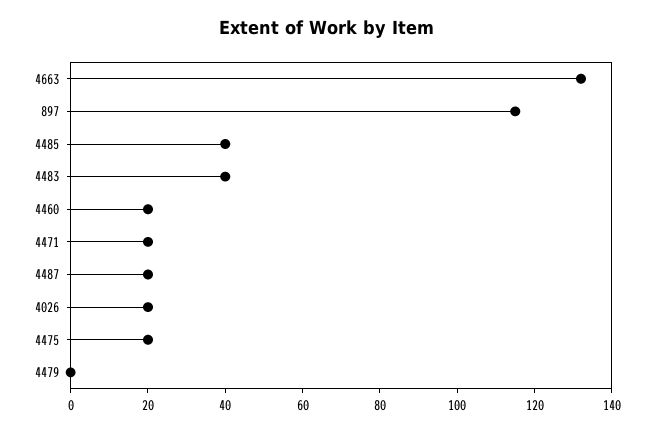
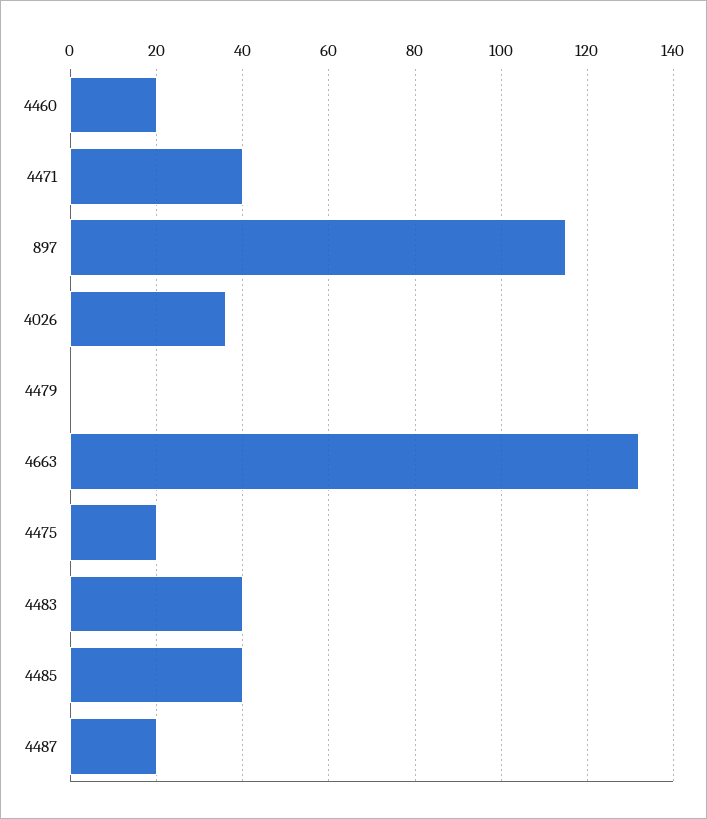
  {
    "4663": 130,
    "897": 115,
    "4485": 40,
    "4483": 40,
    "4460": 20,
-   "4471": 20,
+   "4471": 40,
    "4487": 20,
-   "4026": 20,
+   "4026": 35,
    "4475": 20,
    "4479": 0
  }

